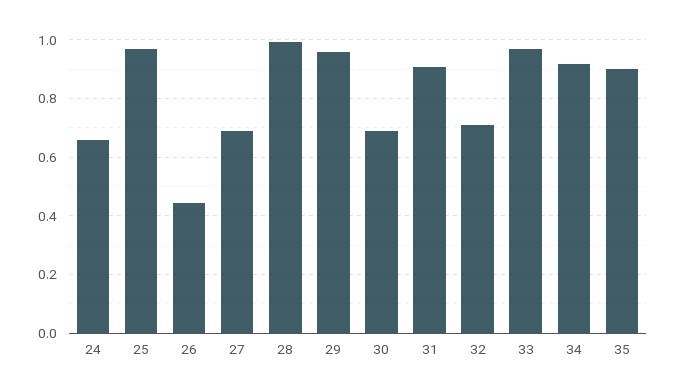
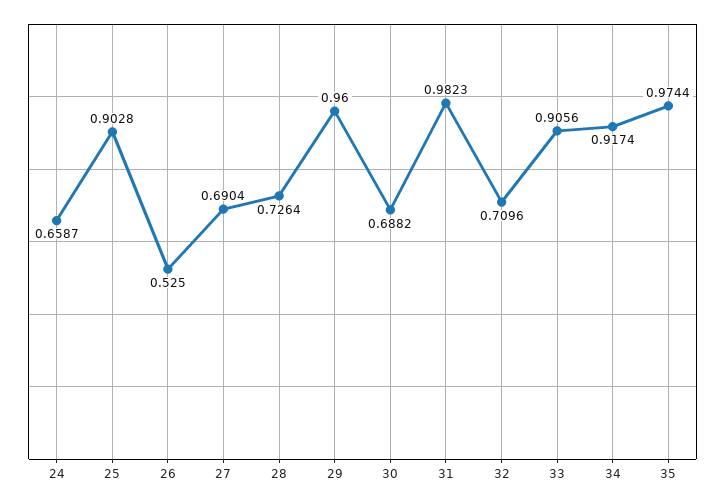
  {
    "24": 0.6587,
-   "25": 0.975,
+   "25": 0.9028,
-   "26": 0.45,
+   "26": 0.525,
    "27": 0.6904,
-   "28": 1,
+   "28": 0.7264,
    "29": 0.96,
    "30": 0.6882,
-   "31": 0.9,
+   "31": 0.9823,
    "32": 0.7096,
-   "33": 0.975,
+   "33": 0.9056,
    "34": 0.9174,
-   "35": 0.9
+   "35": 0.9744
  }

